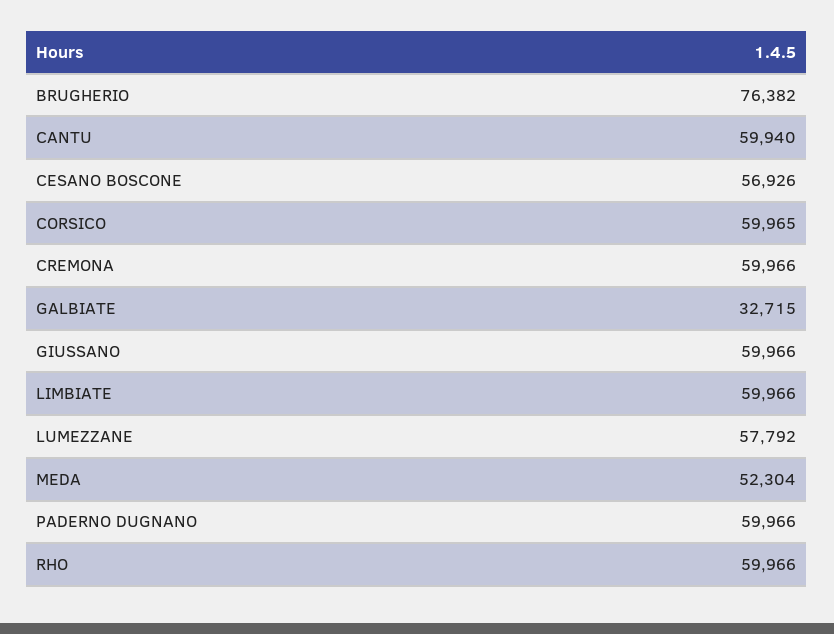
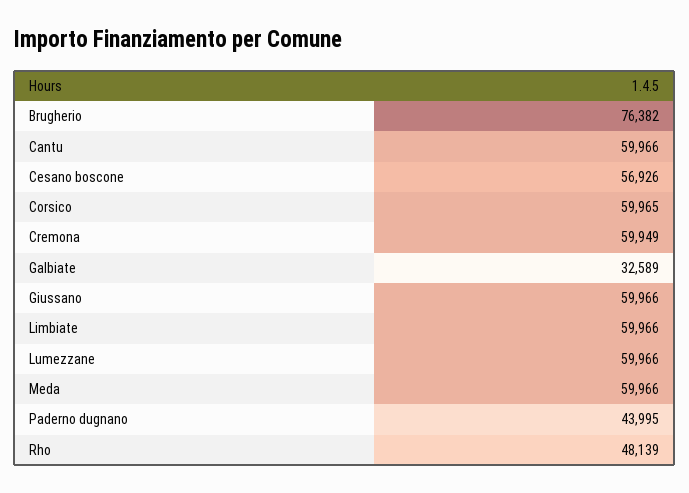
  {
    "BRUGHERIO": 76382,
-   "CANTU": 59940,
+   "CANTU": 59966,
    "CESANO BOSCONE": 56926,
    "CORSICO": 59965,
-   "CREMONA": 59966,
+   "CREMONA": 59949,
-   "GALBIATE": 32715,
+   "GALBIATE": 32589,
    "GIUSSANO": 59966,
    "LIMBIATE": 59966,
-   "LUMEZZANE": 57792,
+   "LUMEZZANE": 59966,
-   "MEDA": 52304,
+   "MEDA": 59966,
-   "PADERNO DUGNANO": 59966,
+   "PADERNO DUGNANO": 43995,
-   "RHO": 59966
+   "RHO": 48139
  }

